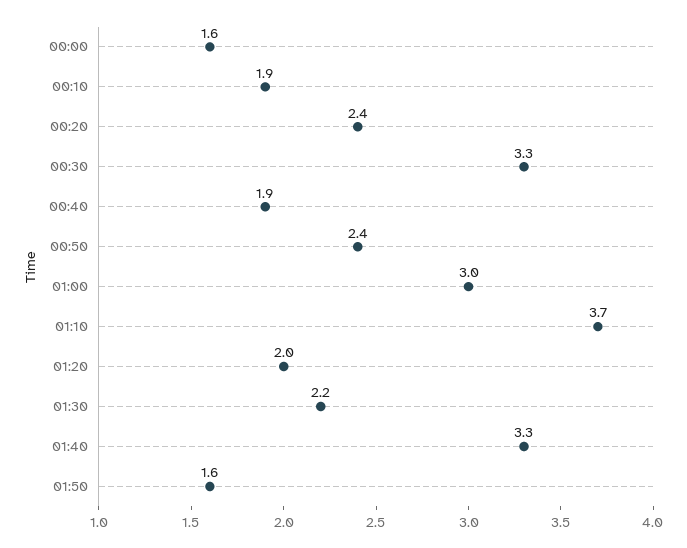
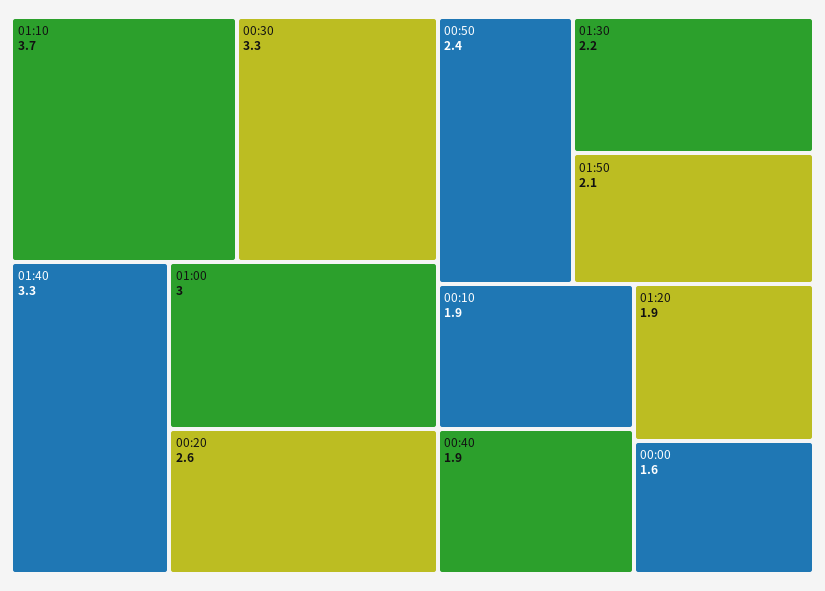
  {
    "00:00": 1.6,
    "00:10": 1.9,
-   "00:20": 2.4,
+   "00:20": 2.6,
    "00:30": 3.3,
    "00:40": 1.9,
    "00:50": 2.4,
    "01:00": 3,
    "01:10": 3.7,
-   "01:20": 2,
+   "01:20": 1.9,
    "01:30": 2.2,
    "01:40": 3.3,
-   "01:50": 1.6
+   "01:50": 2.1
  }

